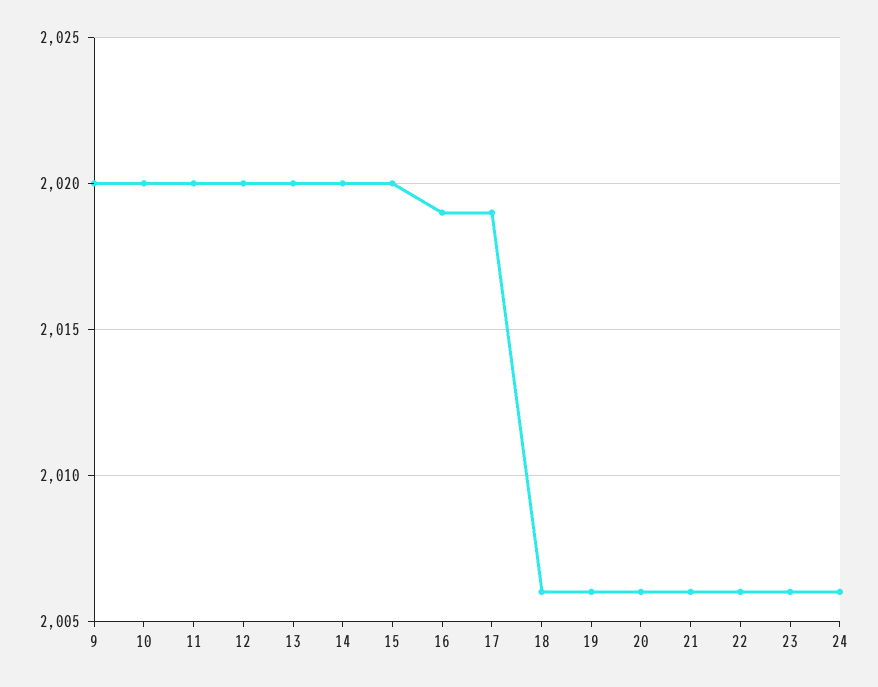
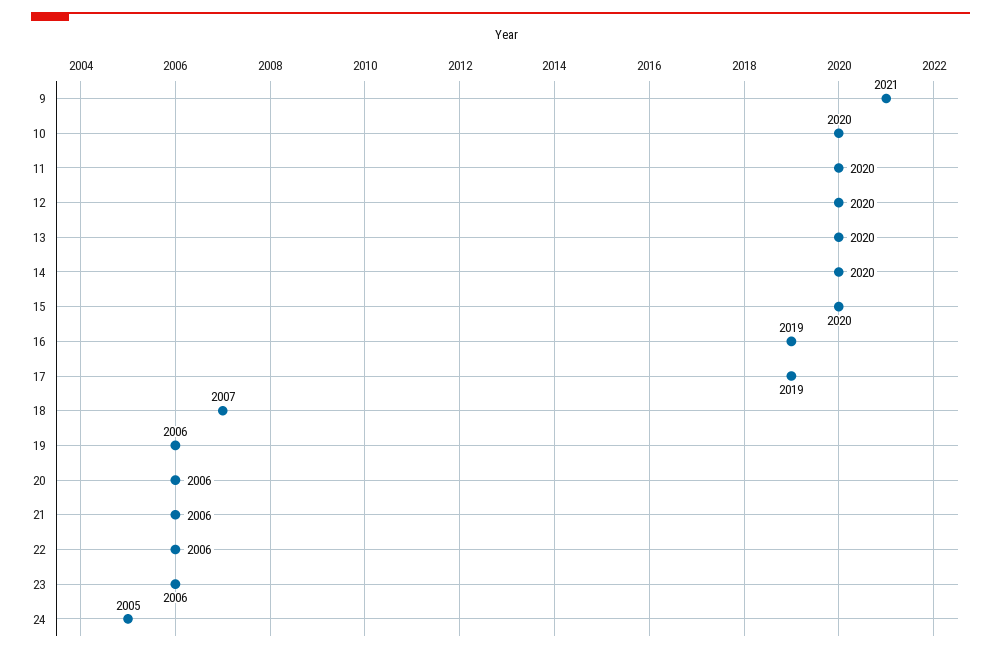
  {
-   "9": 2020,
+   "9": 2021,
    "10": 2020,
    "11": 2020,
    "12": 2020,
    "13": 2020,
    "14": 2020,
    "15": 2020,
    "16": 2019,
    "17": 2019,
-   "18": 2006,
+   "18": 2007,
    "19": 2006,
    "20": 2006,
    "21": 2006,
    "22": 2006,
    "23": 2006,
-   "24": 2006
+   "24": 2005
  }

